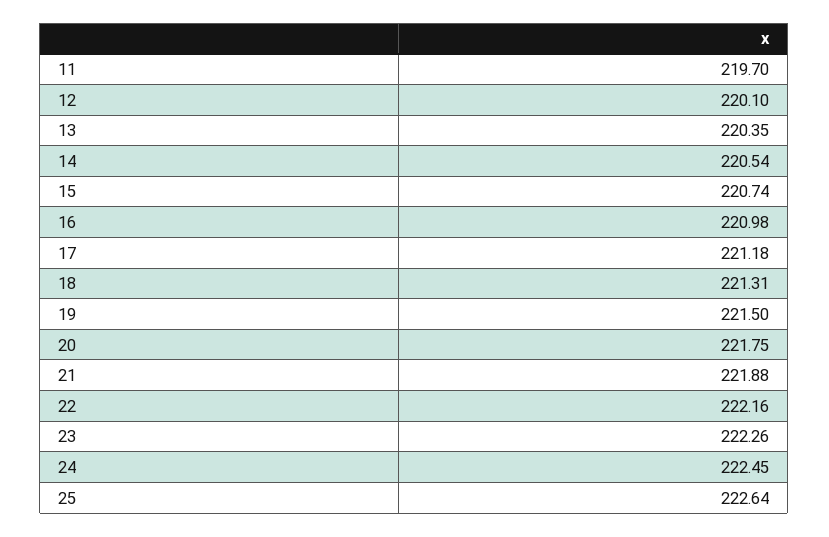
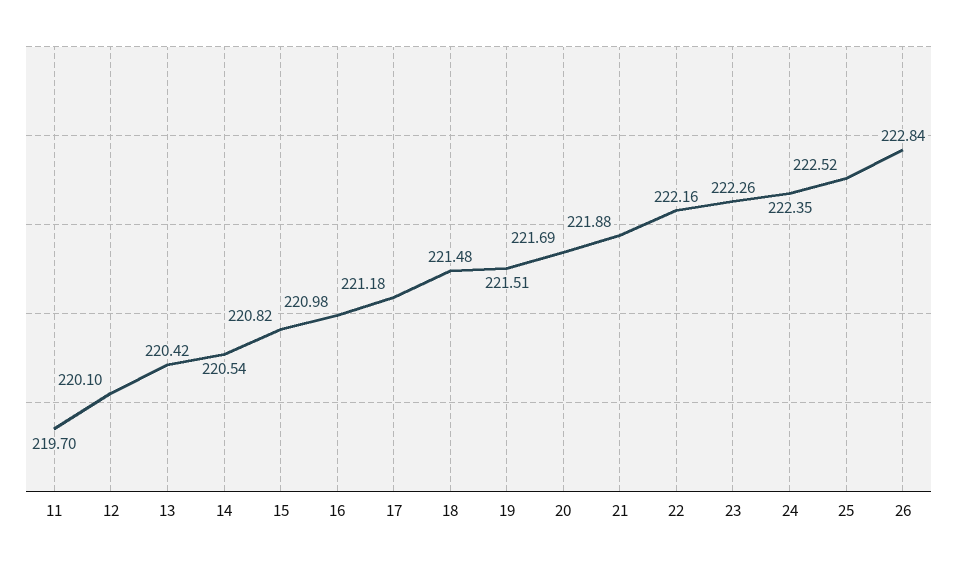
  {
    "11": 219.7,
    "12": 220.1,
-   "13": 220.35,
+   "13": 220.42,
    "14": 220.54,
-   "15": 220.74,
+   "15": 220.82,
    "16": 220.98,
    "17": 221.18,
-   "18": 221.31,
+   "18": 221.48,
-   "19": 221.5,
+   "19": 221.51,
-   "20": 221.75,
+   "20": 221.69,
    "21": 221.88,
    "22": 222.16,
    "23": 222.26,
-   "24": 222.45,
+   "24": 222.35,
-   "25": 222.64
+   "25": 222.52,
+   "26": 222.84
  }

